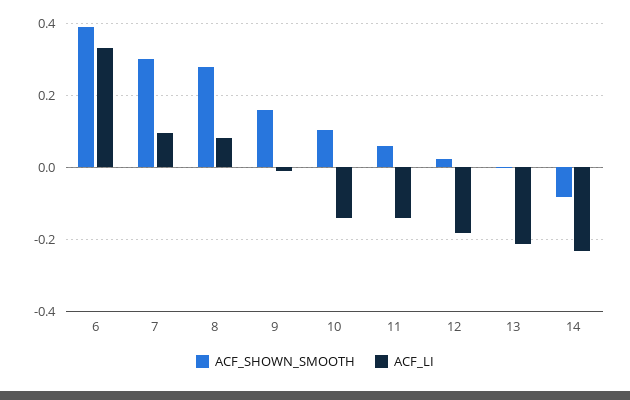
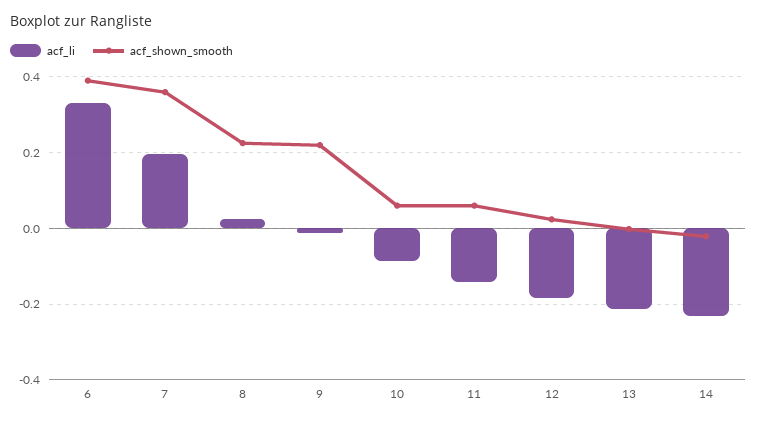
  {
    "ACF_SHOWN_SMOOTH": {
      "6": 0.4,
-     "7": 0.3,
+     "7": 0.36,
-     "8": 0.28,
+     "8": 0.22,
-     "9": 0.16,
+     "9": 0.22,
-     "10": 0.1,
+     "10": 0.06,
      "11": 0.06,
      "12": 0.02,
      "13": 0,
-     "14": -0.08
+     "14": -0.02
    },
    "ACF_LI": {
      "6": 0.34,
-     "7": 0.1,
+     "7": 0.2,
-     "8": 0.08,
+     "8": 0.02,
      "9": -0.02,
-     "10": -0.14,
+     "10": -0.08,
      "11": -0.14,
      "12": -0.18,
      "13": -0.22,
      "14": -0.24
    }
  }

